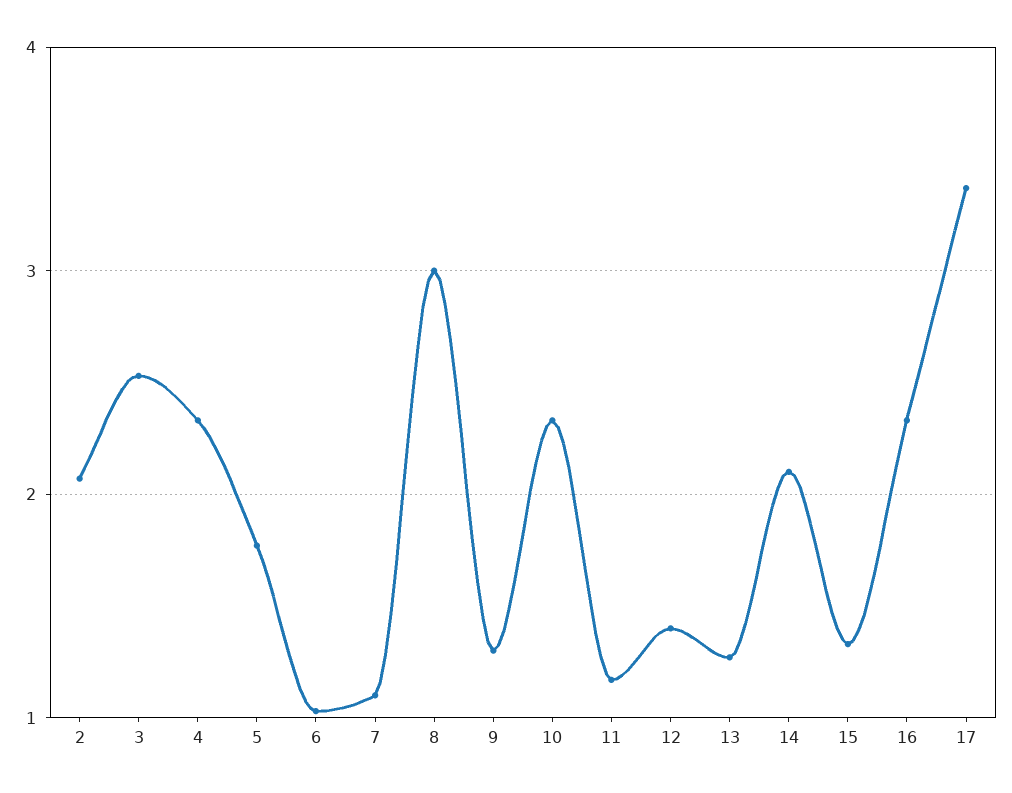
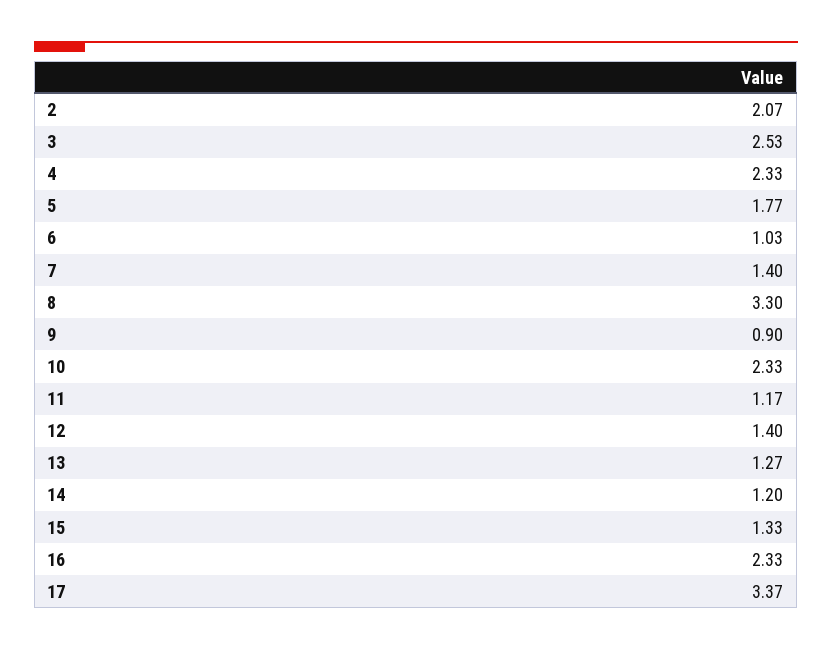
  {
    "2": 2.07,
    "3": 2.53,
    "4": 2.33,
    "5": 1.77,
    "6": 1.03,
-   "7": 1.1,
+   "7": 1.4,
-   "8": 3,
+   "8": 3.3,
-   "9": 1.3,
+   "9": 0.9,
    "10": 2.33,
    "11": 1.17,
    "12": 1.4,
    "13": 1.27,
-   "14": 2.1,
+   "14": 1.2,
    "15": 1.33,
    "16": 2.33,
    "17": 3.37
  }

